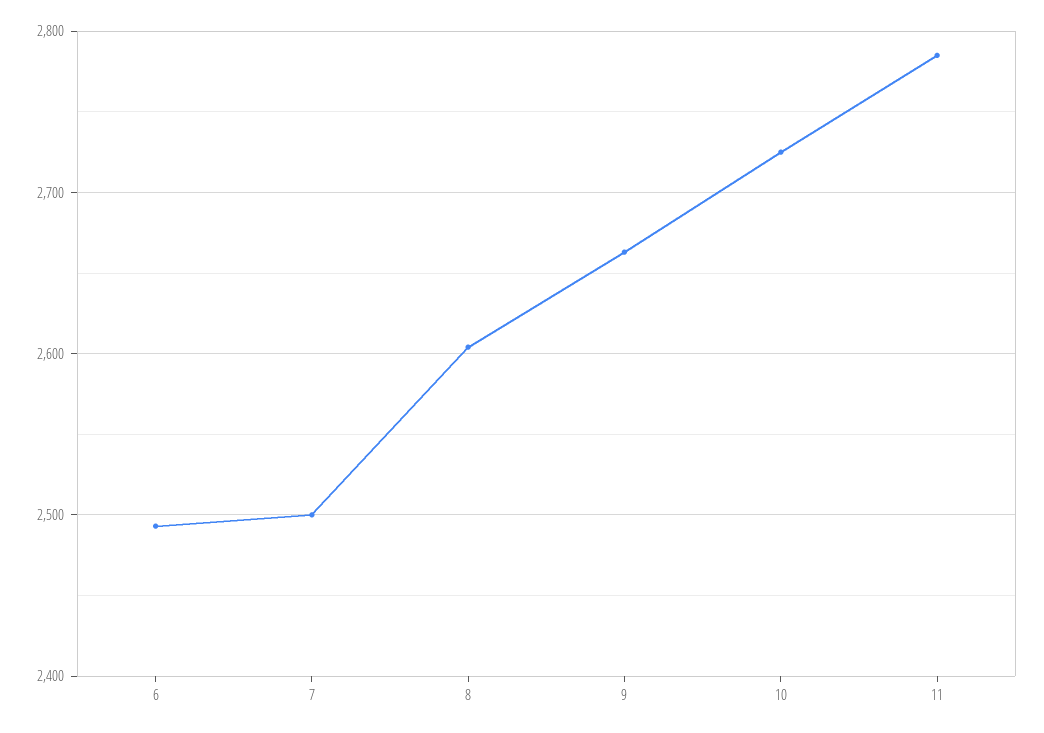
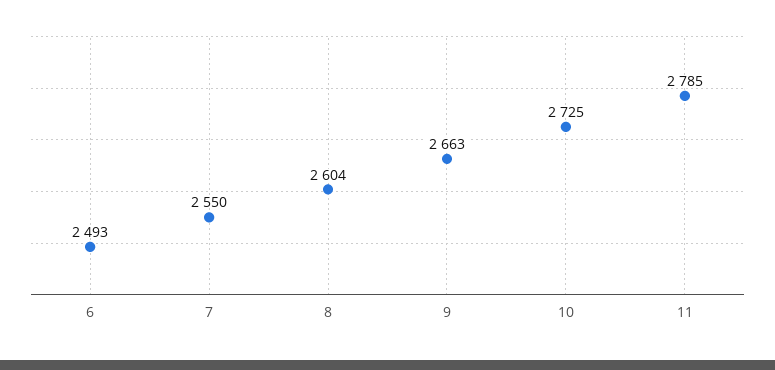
  {
    "6": 2493,
-   "7": 2500,
+   "7": 2550,
    "8": 2604,
    "9": 2663,
    "10": 2725,
    "11": 2785
  }

